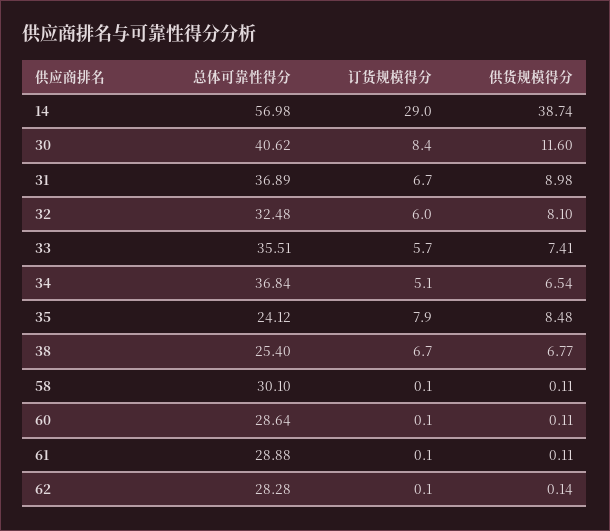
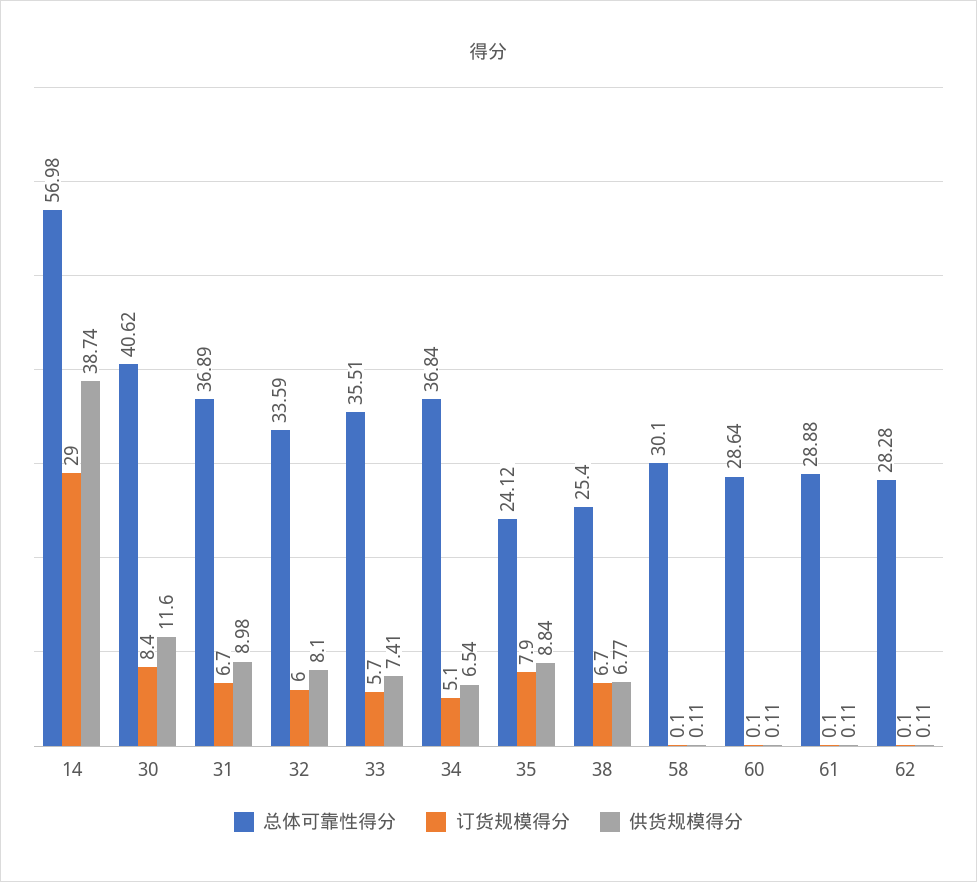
  {
    "总体可靠性得分": {
      "14": 56.98,
      "30": 40.62,
      "31": 36.89,
-     "32": 32.48,
+     "32": 33.59,
      "33": 35.51,
      "34": 36.84,
      "35": 24.12,
      "38": 25.4,
      "58": 30.1,
      "60": 28.64,
      "61": 28.88,
      "62": 28.28
    },
    "订货规模得分": {
      "14": 29,
      "30": 8.4,
      "31": 6.7,
      "32": 6,
      "33": 5.7,
      "34": 5.1,
      "35": 7.9,
      "38": 6.7,
      "58": 0.1,
      "60": 0.1,
      "61": 0.1,
      "62": 0.1
    },
    "供货规模得分": {
      "14": 38.74,
      "30": 11.6,
      "31": 8.98,
      "32": 8.1,
      "33": 7.41,
      "34": 6.54,
-     "35": 8.48,
+     "35": 8.84,
      "38": 6.77,
      "58": 0.11,
      "60": 0.11,
      "61": 0.11,
-     "62": 0.14
+     "62": 0.11
    }
  }

